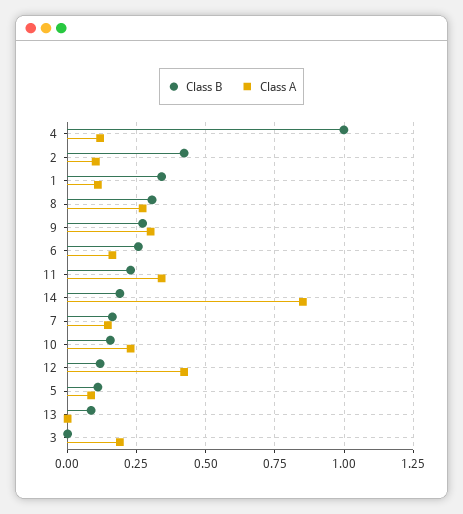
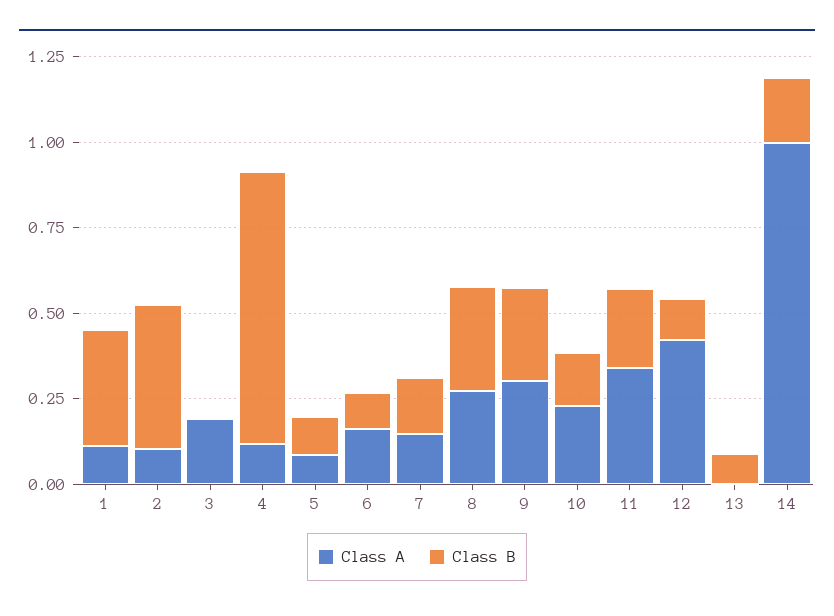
  {
    "Class B": {
-     "4": 1,
+     "4": 0.8,
      "2": 0.425,
      "1": 0.35,
      "8": 0.3,
      "9": 0.275,
-     "6": 0.25,
+     "6": 0.1,
      "11": 0.225,
      "14": 0.2,
      "7": 0.175,
      "10": 0.15,
      "12": 0.125,
      "5": 0.1,
      "13": 0.075,
      "3": 0
    },
    "Class A": {
      "4": 0.125,
      "2": 0.1,
      "1": 0.1,
      "8": 0.275,
      "9": 0.3,
      "6": 0.175,
      "11": 0.35,
-     "14": 0.85,
+     "14": 1,
      "7": 0.15,
      "10": 0.225,
      "12": 0.425,
      "5": 0.075,
      "13": 0,
      "3": 0.2
    }
  }

